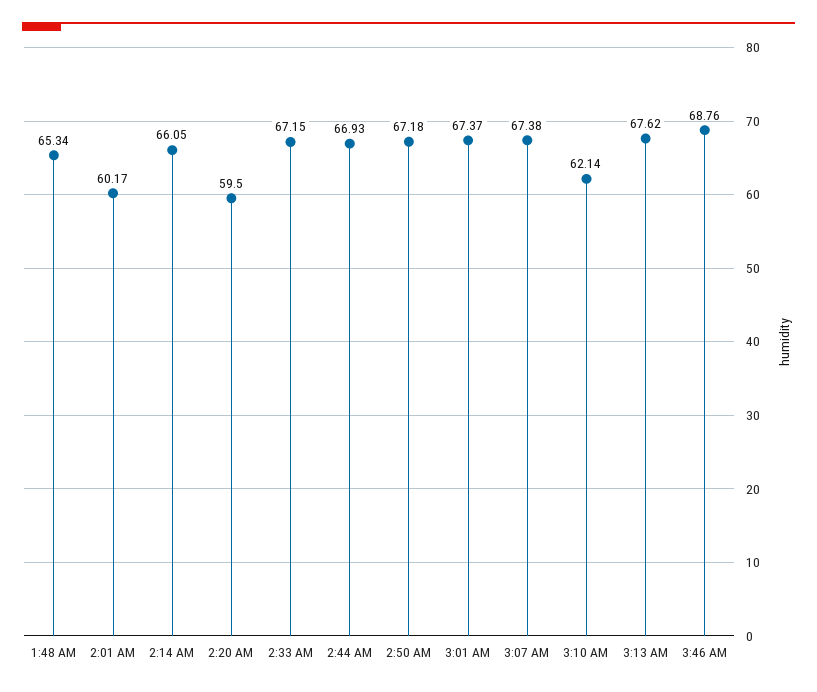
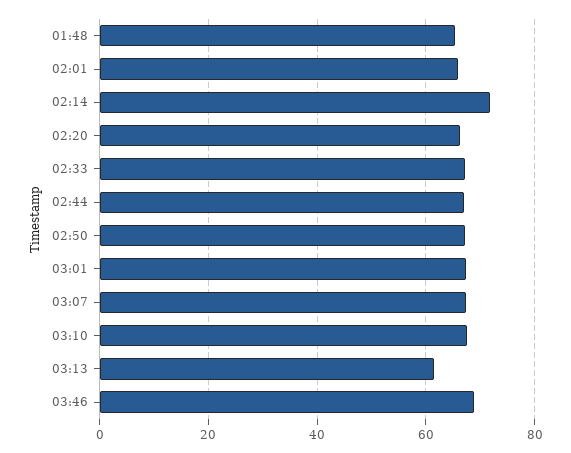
  {
    "1:48 AM": 65.34,
-   "2:01 AM": 60.17,
+   "2:01 AM": 66,
-   "2:14 AM": 66.05,
+   "2:14 AM": 72,
-   "2:20 AM": 59.5,
+   "2:20 AM": 66,
    "2:33 AM": 67.15,
    "2:44 AM": 66.93,
    "2:50 AM": 67.18,
    "3:01 AM": 67.37,
    "3:07 AM": 67.38,
-   "3:10 AM": 62.14,
+   "3:10 AM": 68,
-   "3:13 AM": 67.62,
+   "3:13 AM": 62,
    "3:46 AM": 68.76
  }

